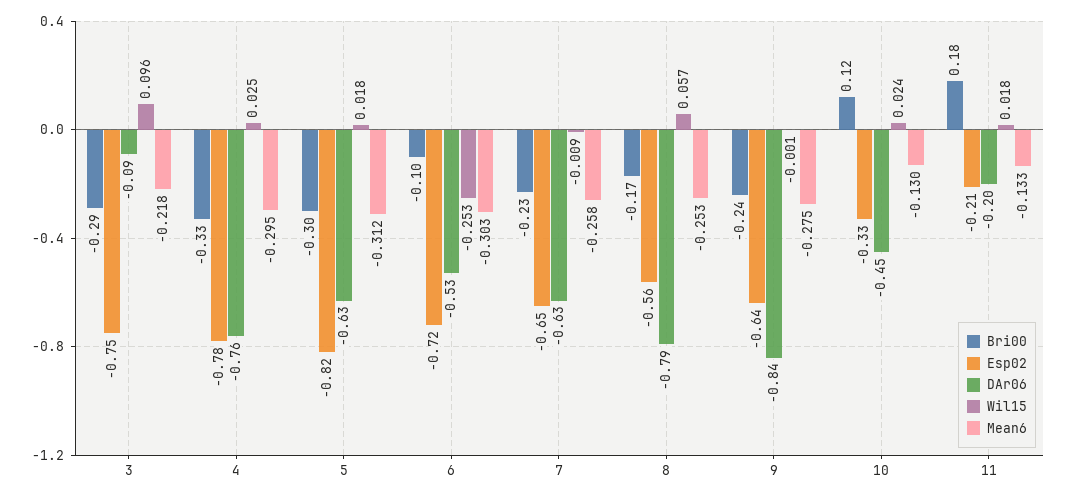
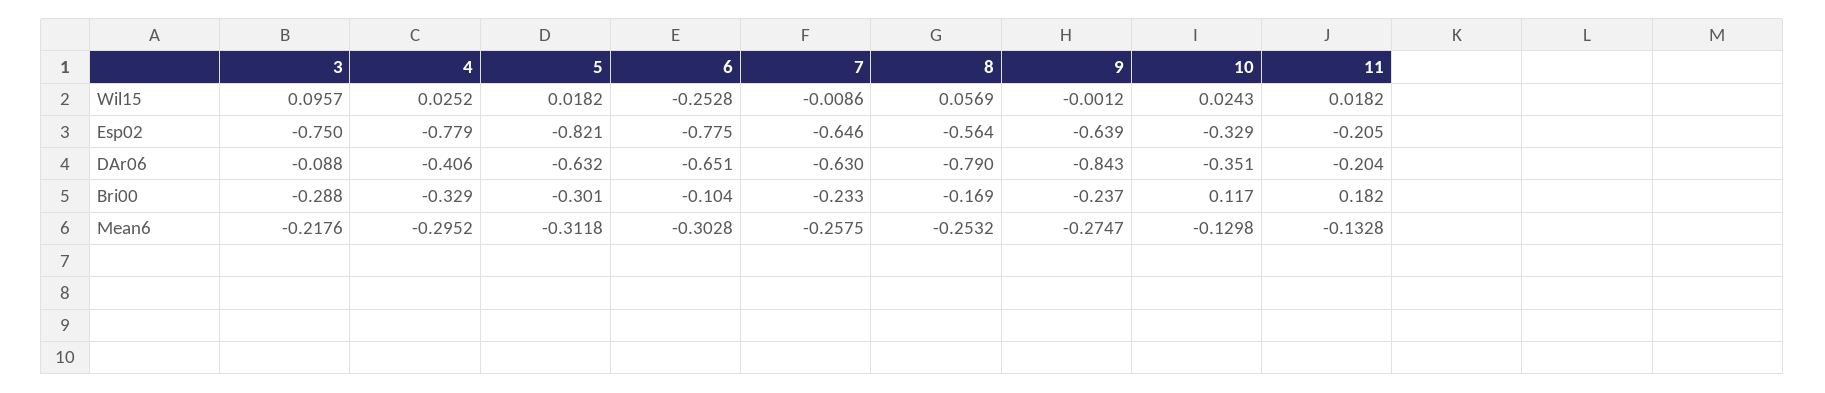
  {
    "Bri00": {
      "3": -0.288,
      "4": -0.329,
      "5": -0.301,
      "6": -0.104,
      "7": -0.233,
      "8": -0.169,
      "9": -0.237,
      "10": 0.117,
      "11": 0.182
    },
    "Esp02": {
      "3": -0.75,
      "4": -0.779,
      "5": -0.821,
-     "6": -0.72,
+     "6": -0.775,
      "7": -0.646,
      "8": -0.564,
      "9": -0.639,
      "10": -0.329,
      "11": -0.205
    },
    "DAr06": {
      "3": -0.088,
-     "4": -0.76,
+     "4": -0.406,
      "5": -0.632,
-     "6": -0.53,
+     "6": -0.651,
      "7": -0.63,
      "8": -0.79,
      "9": -0.843,
-     "10": -0.45,
+     "10": -0.351,
      "11": -0.204
    },
    "Wil15": {
      "3": 0.0957,
      "4": 0.0252,
      "5": 0.0182,
      "6": -0.2528,
      "7": -0.0086,
      "8": 0.0569,
      "9": -0.0012,
      "10": 0.0243,
      "11": 0.0182
    },
    "Mean6": {
      "3": -0.2176,
      "4": -0.2952,
      "5": -0.3118,
      "6": -0.3028,
      "7": -0.2575,
      "8": -0.2532,
      "9": -0.2747,
      "10": -0.1298,
      "11": -0.1328
    }
  }

